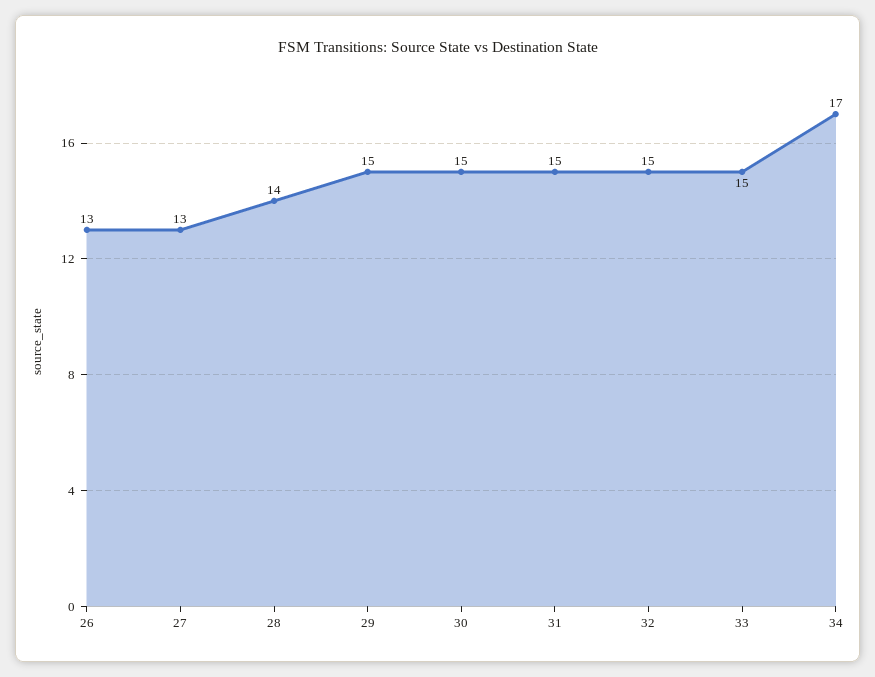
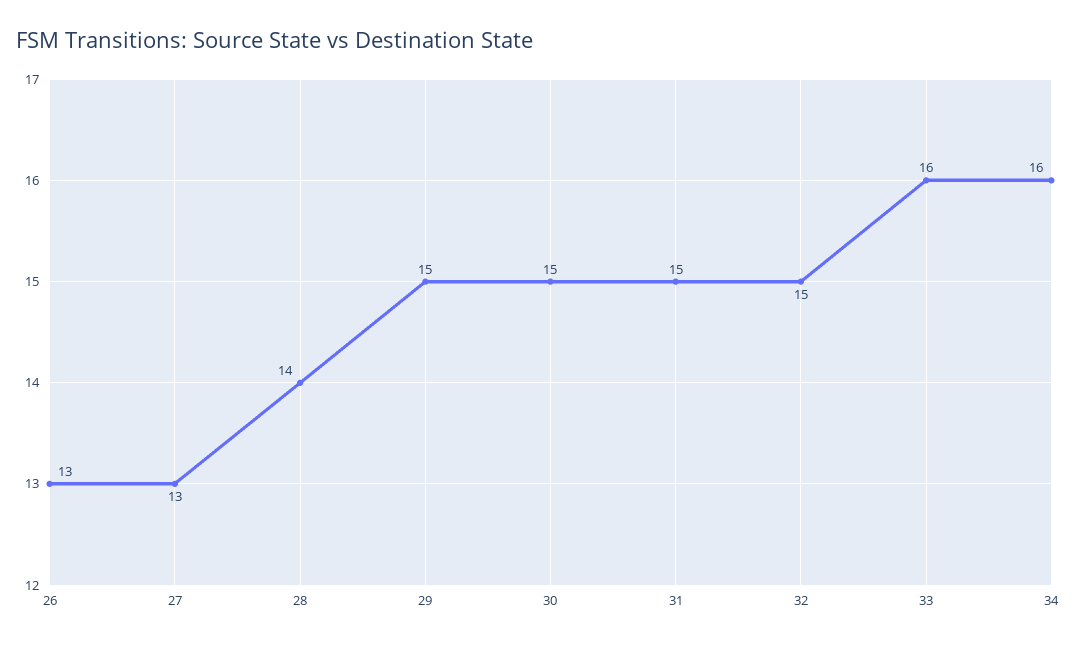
  {
    "26": 13,
    "27": 13,
    "28": 14,
    "29": 15,
    "30": 15,
    "31": 15,
    "32": 15,
-   "33": 15,
+   "33": 16,
-   "34": 17
+   "34": 16
  }

